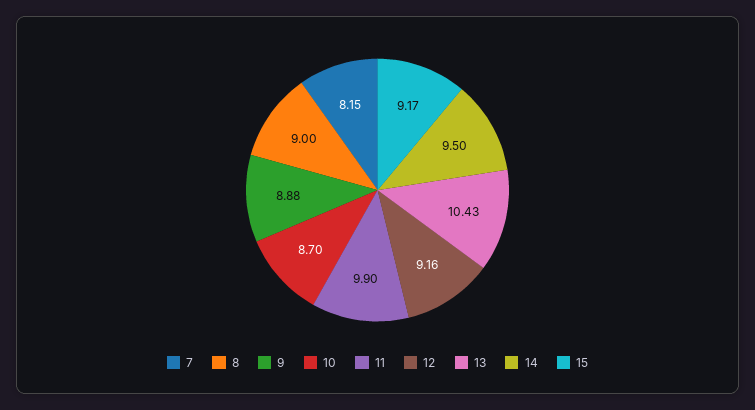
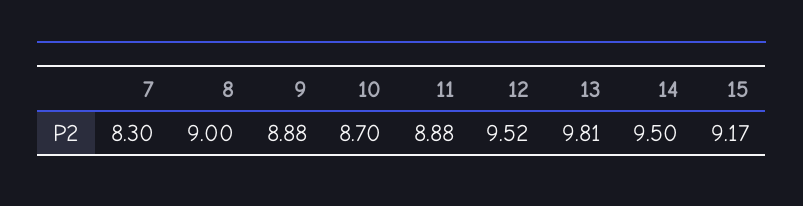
  {
-   "7": 8.15,
+   "7": 8.3,
    "8": 9,
    "9": 8.88,
    "10": 8.7,
-   "11": 9.9,
+   "11": 8.88,
-   "12": 9.16,
+   "12": 9.52,
-   "13": 10.43,
+   "13": 9.81,
    "14": 9.5,
    "15": 9.17
  }

